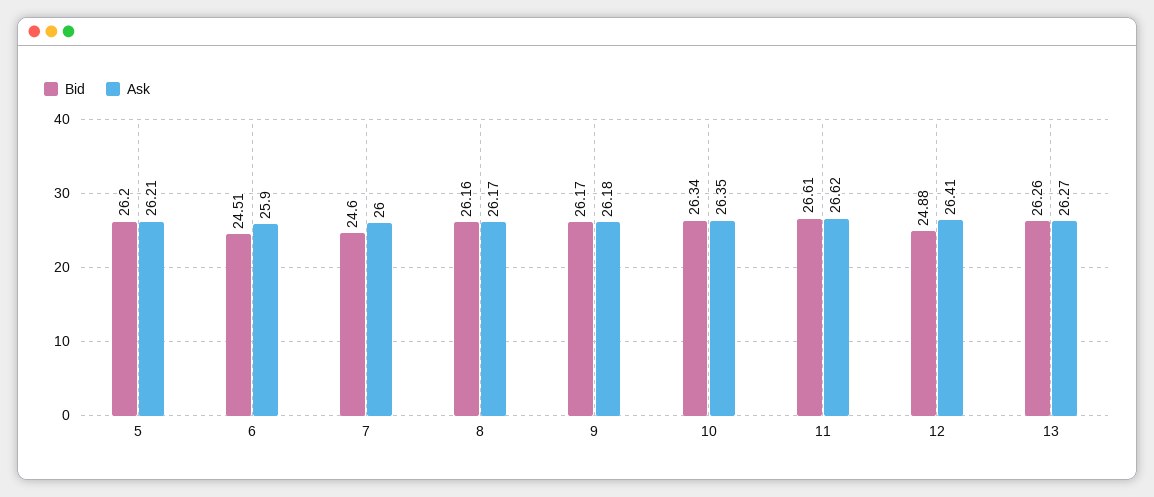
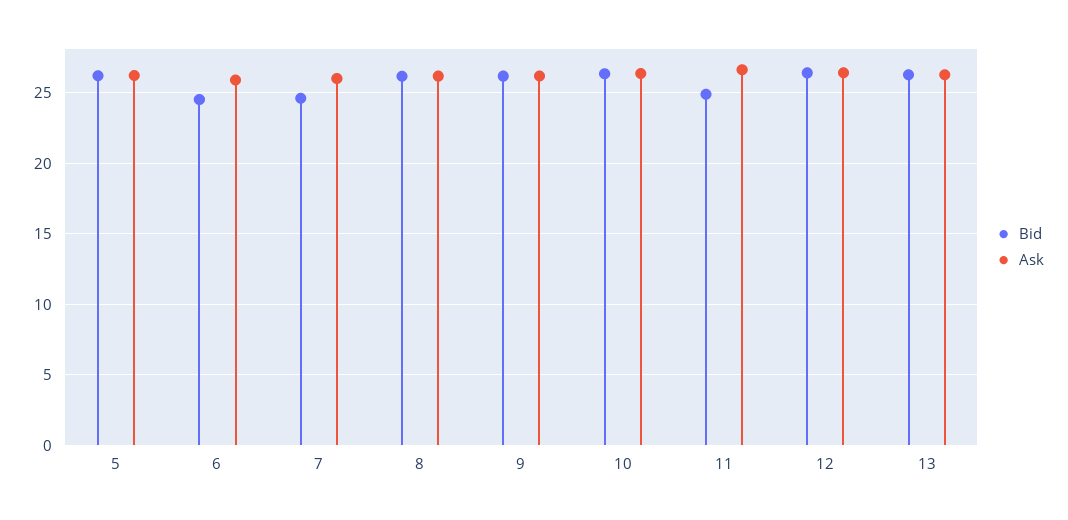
  {
    "Bid": {
      "5": 26.2,
      "6": 24.51,
      "7": 24.6,
      "8": 26.16,
      "9": 26.17,
      "10": 26.34,
-     "11": 26.61,
+     "11": 25,
-     "12": 24.88,
+     "12": 26.5,
      "13": 26.26
    },
    "Ask": {
      "5": 26.21,
      "6": 25.9,
      "7": 26,
      "8": 26.17,
      "9": 26.18,
      "10": 26.35,
      "11": 26.62,
      "12": 26.41,
      "13": 26.27
    }
  }

